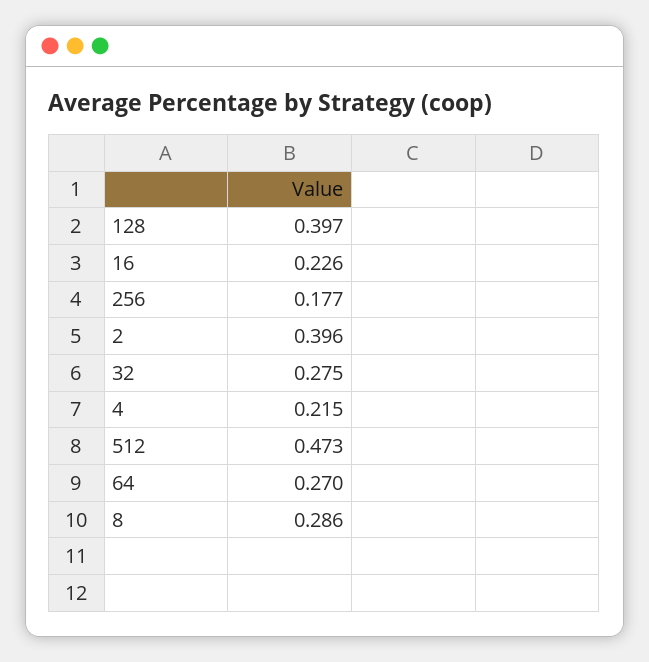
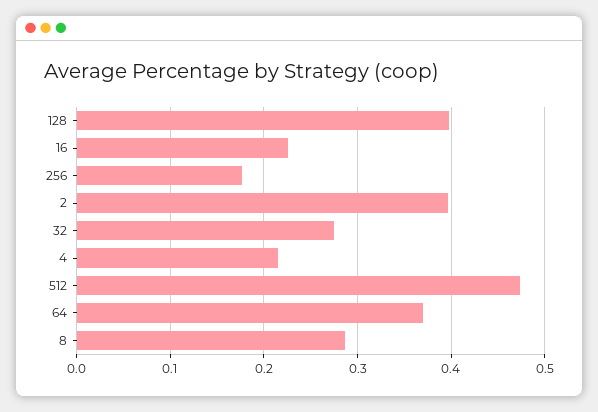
  {
    "128": 0.397,
    "16": 0.226,
    "256": 0.177,
    "2": 0.396,
    "32": 0.275,
    "4": 0.215,
    "512": 0.473,
-   "64": 0.27,
+   "64": 0.37,
    "8": 0.286
  }

